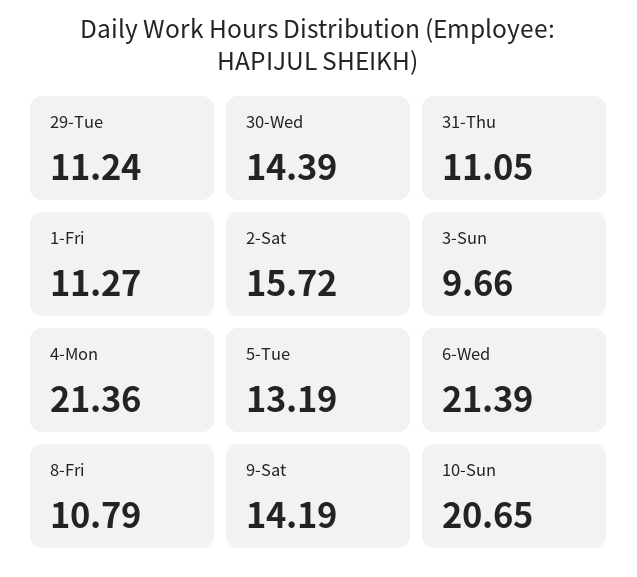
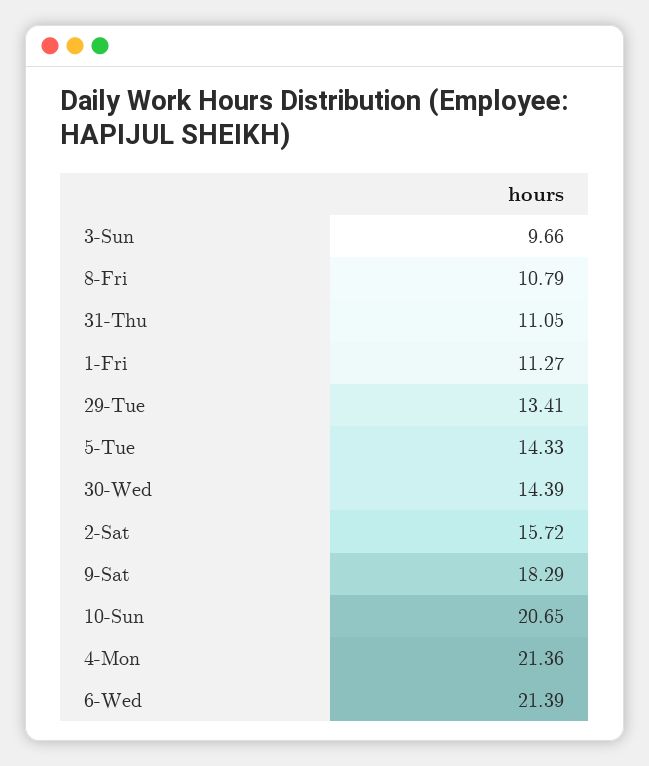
  {
-   "29-Tue": 11.24,
+   "29-Tue": 13.41,
    "30-Wed": 14.39,
    "31-Thu": 11.05,
    "1-Fri": 11.27,
    "2-Sat": 15.72,
    "3-Sun": 9.66,
    "4-Mon": 21.36,
-   "5-Tue": 13.19,
+   "5-Tue": 14.33,
    "6-Wed": 21.39,
    "8-Fri": 10.79,
-   "9-Sat": 14.19,
+   "9-Sat": 18.29,
    "10-Sun": 20.65
  }

